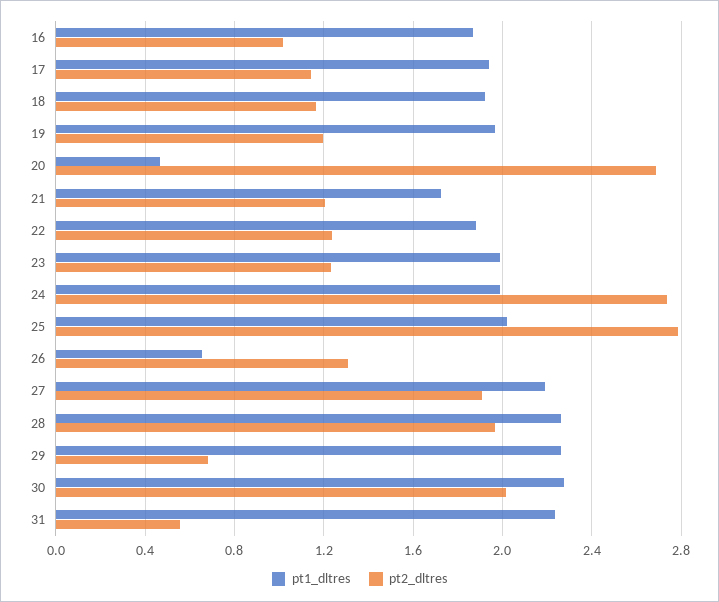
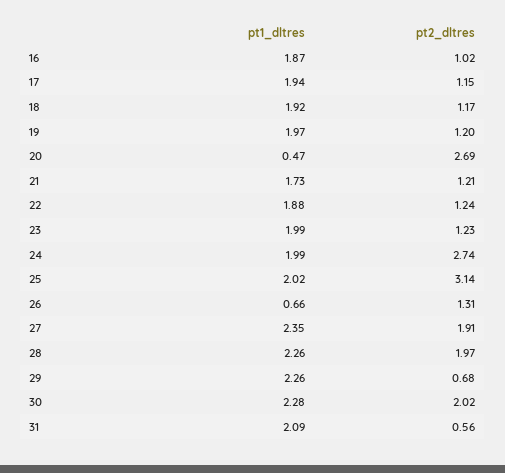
  {
    "pt1_dltres": {
      "16": 1.87,
      "17": 1.94,
      "18": 1.92,
      "19": 1.97,
      "20": 0.47,
      "21": 1.73,
      "22": 1.88,
      "23": 1.99,
      "24": 1.99,
      "25": 2.02,
      "26": 0.66,
-     "27": 2.2,
+     "27": 2.35,
      "28": 2.26,
      "29": 2.26,
      "30": 2.28,
-     "31": 2.25
+     "31": 2.09
    },
    "pt2_dltres": {
      "16": 1.02,
      "17": 1.15,
      "18": 1.17,
      "19": 1.2,
      "20": 2.69,
      "21": 1.21,
      "22": 1.24,
      "23": 1.23,
      "24": 2.74,
-     "25": 2.8,
+     "25": 3.14,
      "26": 1.31,
      "27": 1.91,
      "28": 1.97,
      "29": 0.68,
      "30": 2.02,
      "31": 0.56
    }
  }

